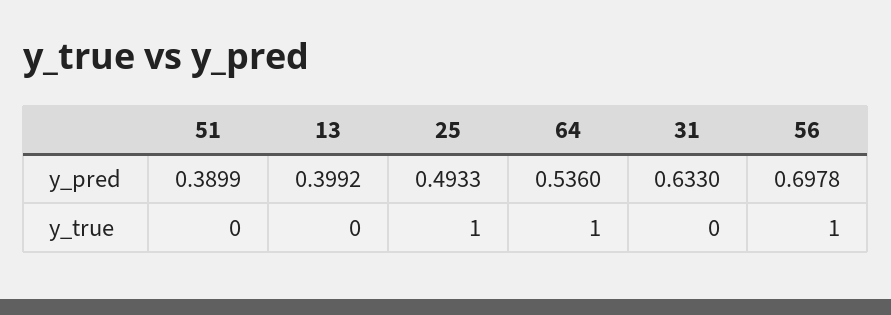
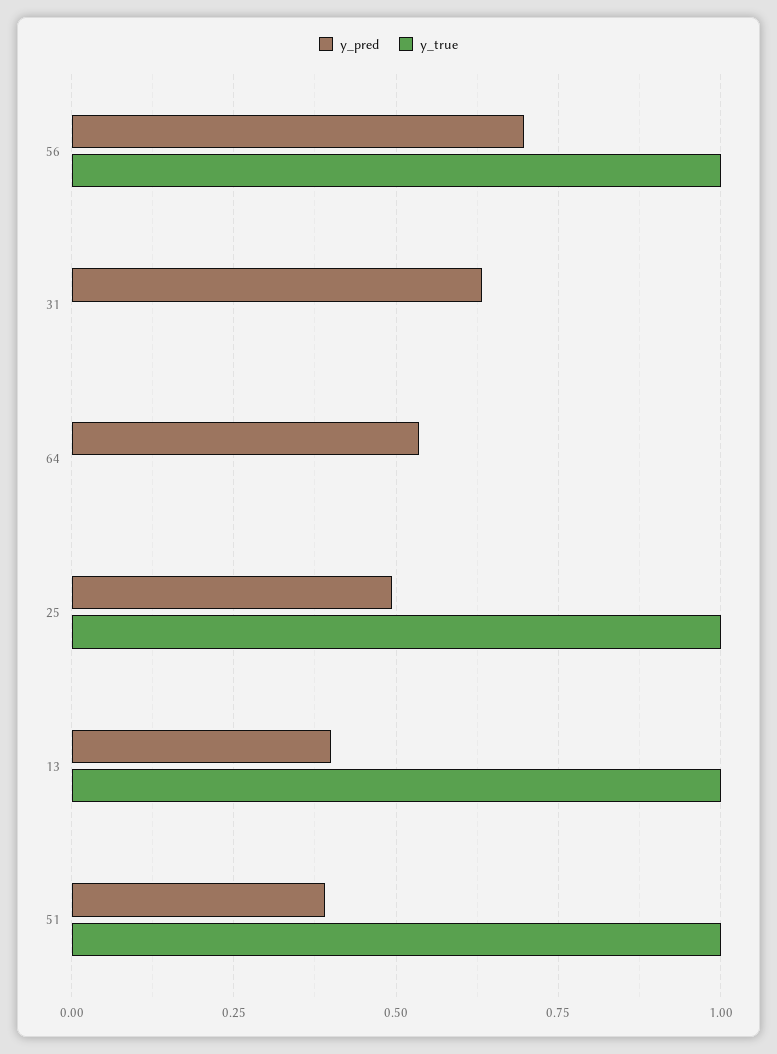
  {
    "y_pred": {
      "51": 0.3899,
      "13": 0.3992,
      "25": 0.4933,
      "64": 0.536,
      "31": 0.633,
      "56": 0.6978
    },
    "y_true": {
-     "51": 0,
+     "51": 1,
-     "13": 0,
+     "13": 1,
      "25": 1,
-     "64": 1,
+     "64": 0,
      "31": 0,
      "56": 1
    }
  }

